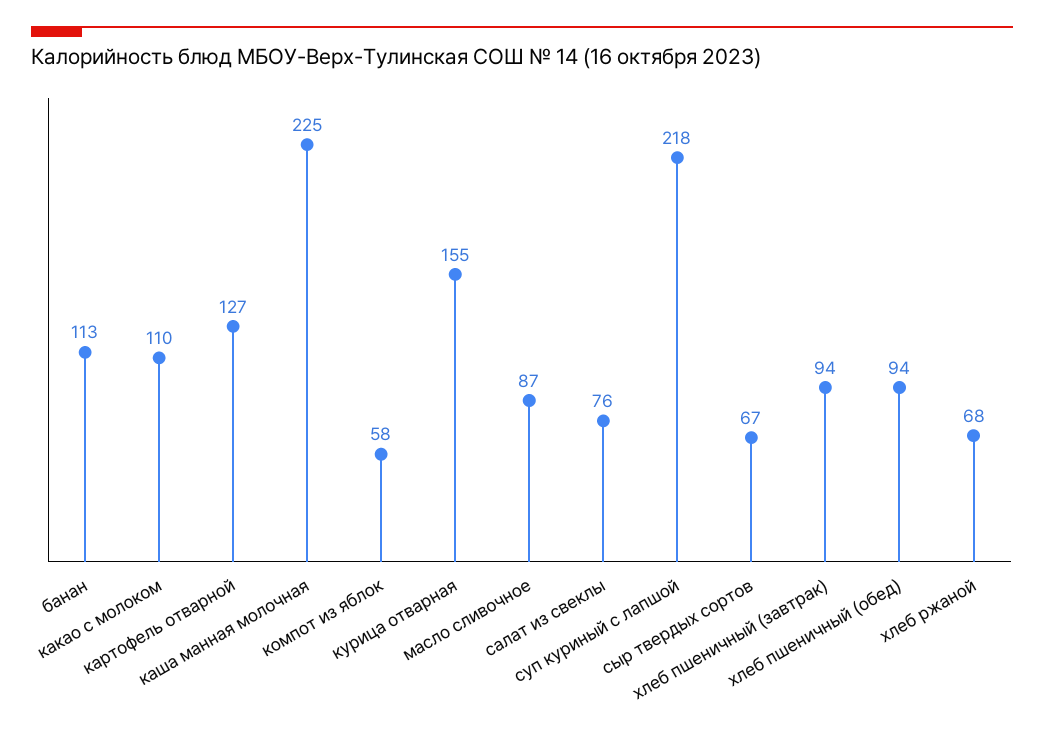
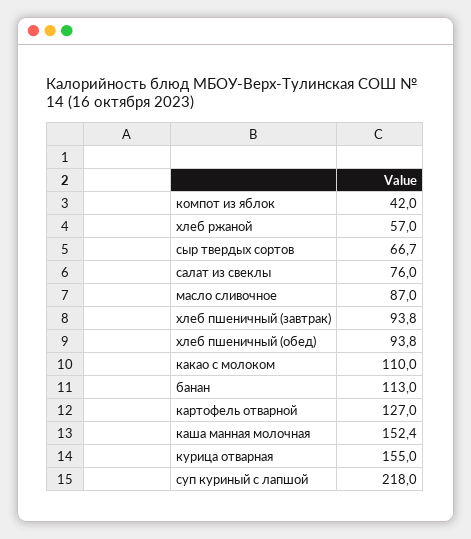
  {
    "банан": 113,
    "какао с молоком": 110,
    "картофель отварной": 127,
-   "каша манная молочная": 225,
+   "каша манная молочная": 152.4,
-   "компот из яблок": 58,
+   "компот из яблок": 42,
    "курица отварная": 155,
    "масло сливочное": 87,
    "салат из свеклы": 76,
    "суп куриный с лапшой": 218,
    "сыр твердых сортов": 66.7,
    "хлеб пшеничный (завтрак)": 93.8,
    "хлеб пшеничный (обед)": 93.8,
-   "хлеб ржаной": 68
+   "хлеб ржаной": 57
  }

